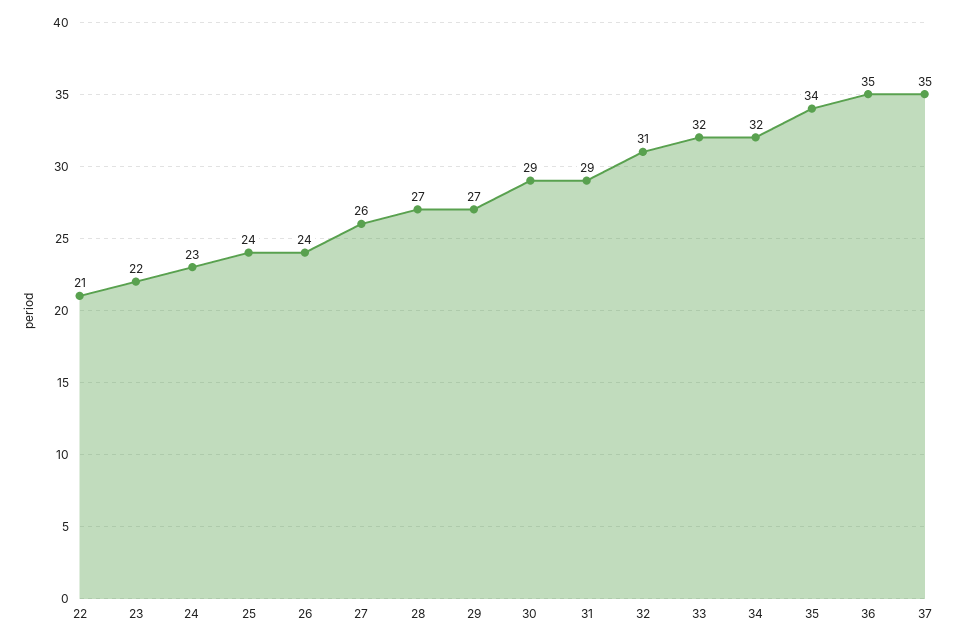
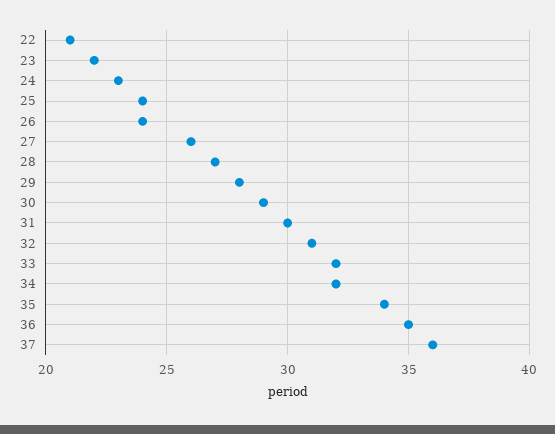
  {
    "22": 21,
    "23": 22,
    "24": 23,
    "25": 24,
    "26": 24,
    "27": 26,
    "28": 27,
-   "29": 27,
+   "29": 28,
    "30": 29,
-   "31": 29,
+   "31": 30,
    "32": 31,
    "33": 32,
    "34": 32,
    "35": 34,
    "36": 35,
-   "37": 35
+   "37": 36
  }

